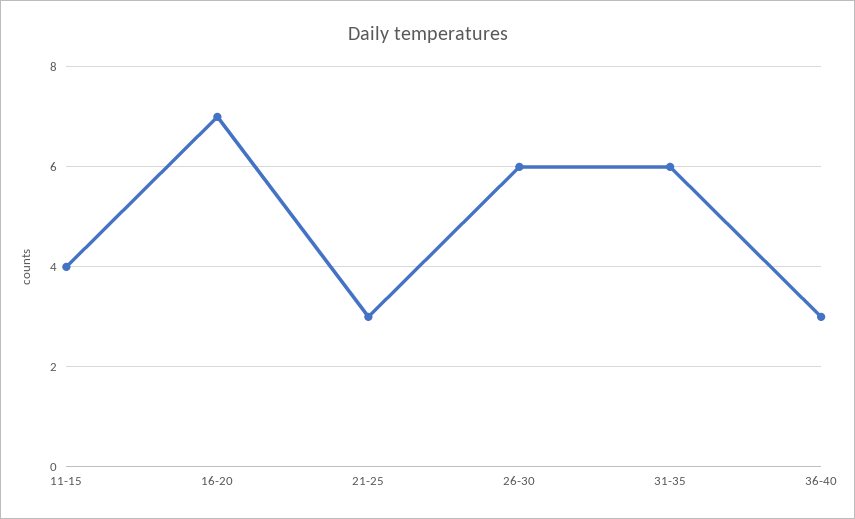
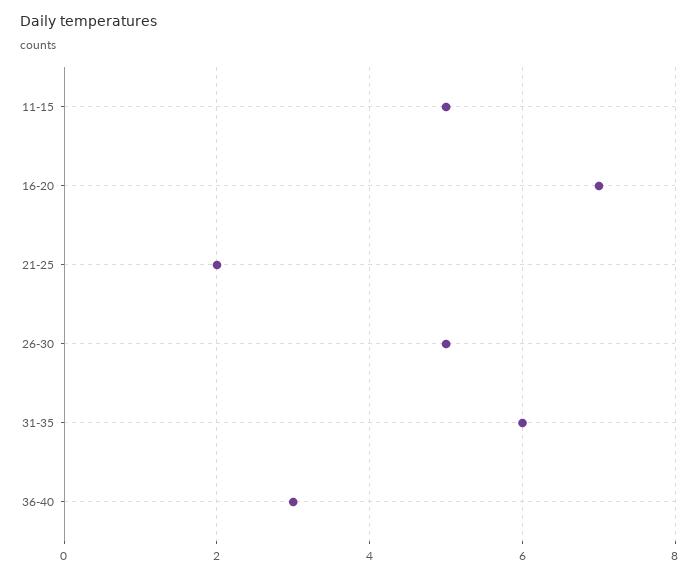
  {
-   "11-15": 4,
+   "11-15": 5,
    "16-20": 7,
-   "21-25": 3,
+   "21-25": 2,
-   "26-30": 6,
+   "26-30": 5,
    "31-35": 6,
    "36-40": 3
  }

